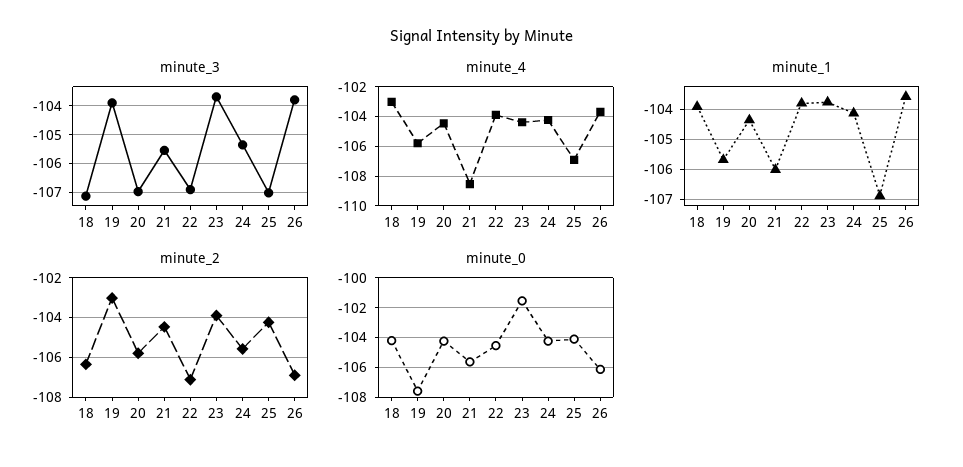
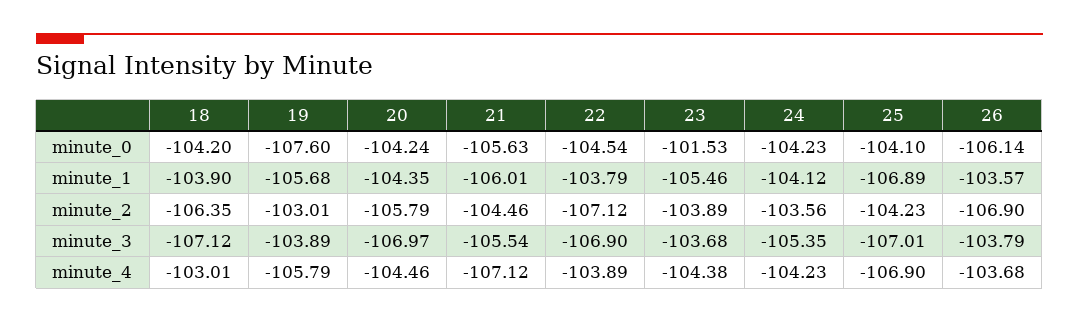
  {
    "minute_3": {
      "18": -107.12,
      "19": -103.89,
      "20": -106.97,
      "21": -105.54,
      "22": -106.9,
      "23": -103.68,
      "24": -105.35,
      "25": -107.01,
      "26": -103.79
    },
    "minute_4": {
      "18": -103.01,
      "19": -105.79,
      "20": -104.46,
-     "21": -108.5,
+     "21": -107.12,
      "22": -103.89,
      "23": -104.38,
      "24": -104.23,
      "25": -106.9,
      "26": -103.68
    },
    "minute_1": {
      "18": -103.9,
      "19": -105.68,
      "20": -104.35,
      "21": -106.01,
      "22": -103.79,
-     "23": -103.75,
+     "23": -105.46,
      "24": -104.12,
      "25": -106.89,
      "26": -103.57
    },
    "minute_2": {
      "18": -106.35,
      "19": -103.01,
      "20": -105.79,
      "21": -104.46,
      "22": -107.12,
      "23": -103.89,
-     "24": -105.5,
+     "24": -103.56,
      "25": -104.23,
      "26": -106.9
    },
    "minute_0": {
      "18": -104.2,
      "19": -107.6,
      "20": -104.24,
      "21": -105.63,
      "22": -104.54,
      "23": -101.53,
      "24": -104.23,
      "25": -104.1,
      "26": -106.14
    }
  }

